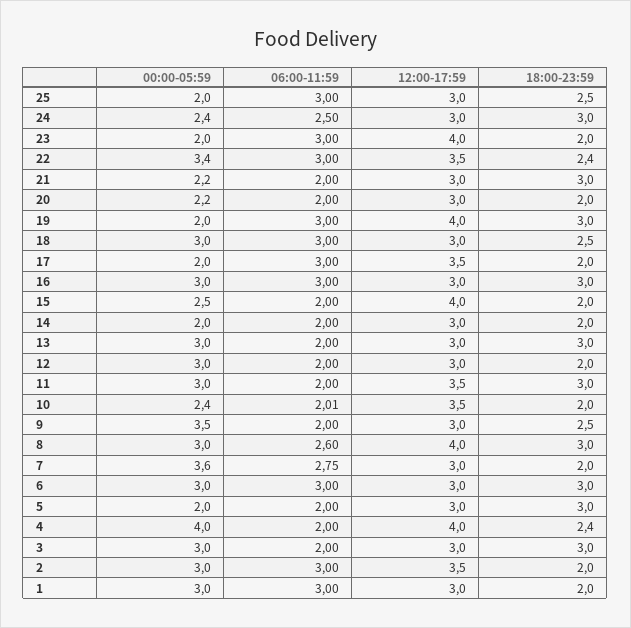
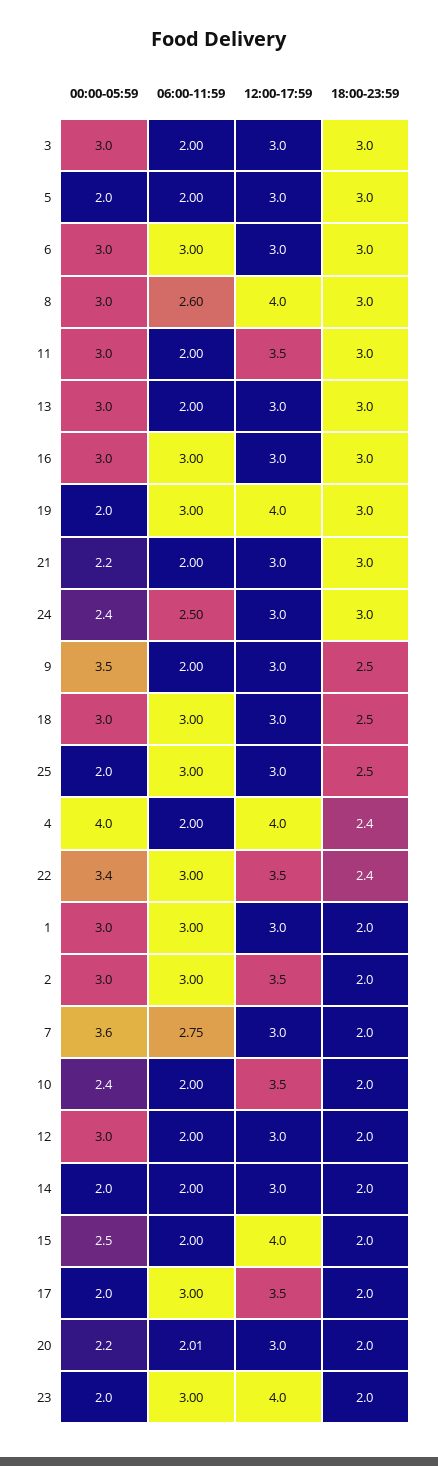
  {
    "00:00-05:59": {
      "25": 2,
      "24": 2.4,
      "23": 2,
      "22": 3.4,
      "21": 2.2,
      "20": 2.2,
      "19": 2,
      "18": 3,
      "17": 2,
      "16": 3,
      "15": 2.5,
      "14": 2,
      "13": 3,
      "12": 3,
      "11": 3,
      "10": 2.4,
      "9": 3.5,
      "8": 3,
      "7": 3.6,
      "6": 3,
      "5": 2,
      "4": 4,
      "3": 3,
      "2": 3,
      "1": 3
    },
    "06:00-11:59": {
      "25": 3,
      "24": 2.5,
      "23": 3,
      "22": 3,
      "21": 2,
-     "20": 2,
+     "20": 2.01,
      "19": 3,
      "18": 3,
      "17": 3,
      "16": 3,
      "15": 2,
      "14": 2,
      "13": 2,
      "12": 2,
      "11": 2,
-     "10": 2.01,
+     "10": 2,
      "9": 2,
      "8": 2.6,
      "7": 2.75,
      "6": 3,
      "5": 2,
      "4": 2,
      "3": 2,
      "2": 3,
      "1": 3
    },
    "12:00-17:59": {
      "25": 3,
      "24": 3,
      "23": 4,
      "22": 3.5,
      "21": 3,
      "20": 3,
      "19": 4,
      "18": 3,
      "17": 3.5,
      "16": 3,
      "15": 4,
      "14": 3,
      "13": 3,
      "12": 3,
      "11": 3.5,
      "10": 3.5,
      "9": 3,
      "8": 4,
      "7": 3,
      "6": 3,
      "5": 3,
      "4": 4,
      "3": 3,
      "2": 3.5,
      "1": 3
    },
    "18:00-23:59": {
      "25": 2.5,
      "24": 3,
      "23": 2,
      "22": 2.4,
      "21": 3,
      "20": 2,
      "19": 3,
      "18": 2.5,
      "17": 2,
      "16": 3,
      "15": 2,
      "14": 2,
      "13": 3,
      "12": 2,
      "11": 3,
      "10": 2,
      "9": 2.5,
      "8": 3,
      "7": 2,
      "6": 3,
      "5": 3,
      "4": 2.4,
      "3": 3,
      "2": 2,
      "1": 2
    }
  }

